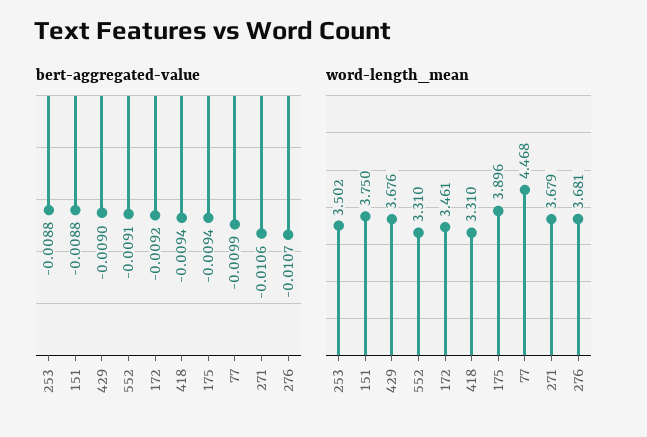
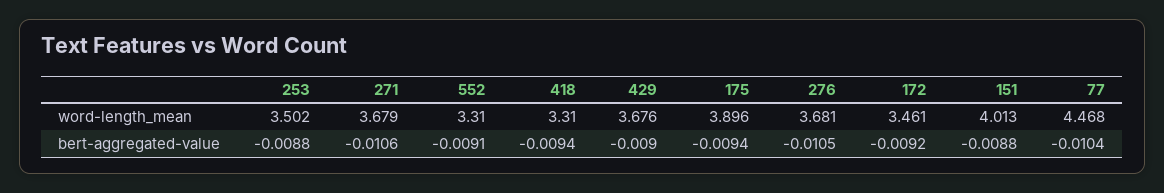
  {
    "bert-aggregated-value": {
      "253": -0.0088,
      "151": -0.0088,
      "429": -0.009,
      "552": -0.0091,
      "172": -0.0092,
      "418": -0.0094,
      "175": -0.0094,
-     "77": -0.0099,
+     "77": -0.0104,
      "271": -0.0106,
-     "276": -0.0107
+     "276": -0.0105
    },
    "word-length_mean": {
      "253": 3.502,
-     "151": 3.75,
+     "151": 4.013,
      "429": 3.676,
      "552": 3.31,
      "172": 3.461,
      "418": 3.31,
      "175": 3.896,
      "77": 4.468,
      "271": 3.679,
      "276": 3.681
    }
  }

